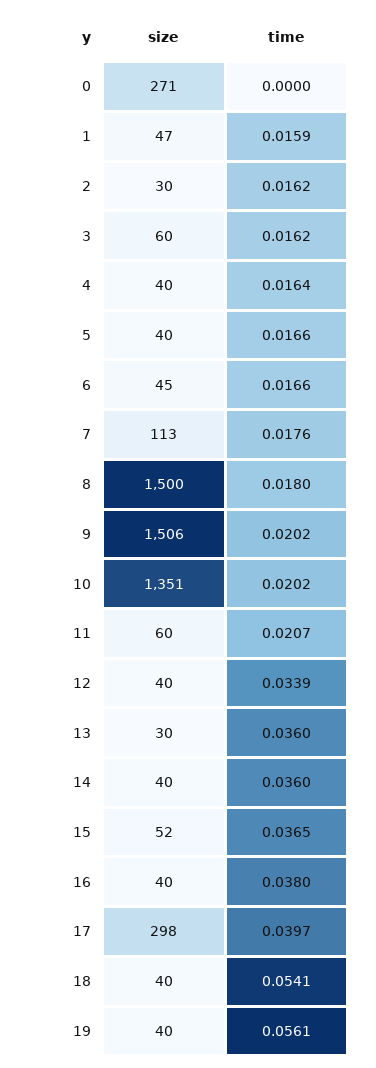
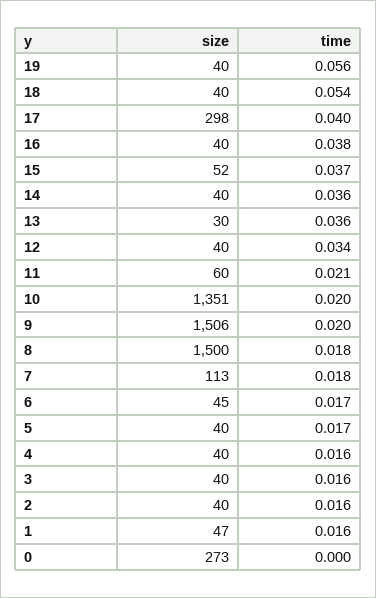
  {
    "size": {
-     "0": 271,
+     "0": 273,
      "1": 47,
-     "2": 30,
+     "2": 40,
-     "3": 60,
+     "3": 40,
      "4": 40,
      "5": 40,
      "6": 45,
      "7": 113,
      "8": 1500,
      "9": 1506,
      "10": 1351,
      "11": 60,
      "12": 40,
      "13": 30,
      "14": 40,
      "15": 52,
      "16": 40,
      "17": 298,
      "18": 40,
      "19": 40
    },
    "time": {
      "0": 0,
      "1": 0.0159,
      "2": 0.0162,
      "3": 0.0162,
      "4": 0.0164,
      "5": 0.0166,
      "6": 0.0166,
      "7": 0.0176,
      "8": 0.018,
      "9": 0.0202,
      "10": 0.0202,
      "11": 0.0207,
      "12": 0.0339,
      "13": 0.036,
      "14": 0.036,
      "15": 0.0365,
      "16": 0.038,
      "17": 0.0397,
      "18": 0.0541,
      "19": 0.0561
    }
  }

